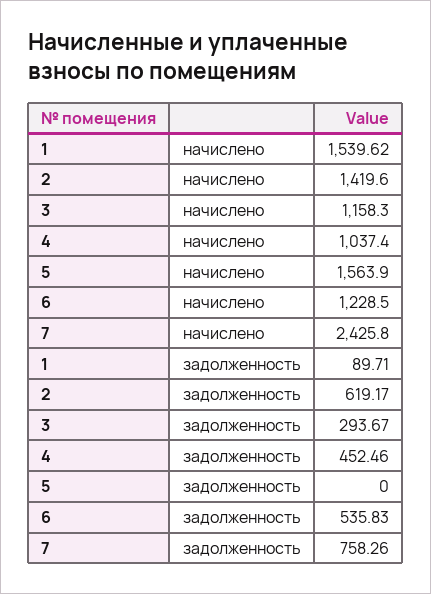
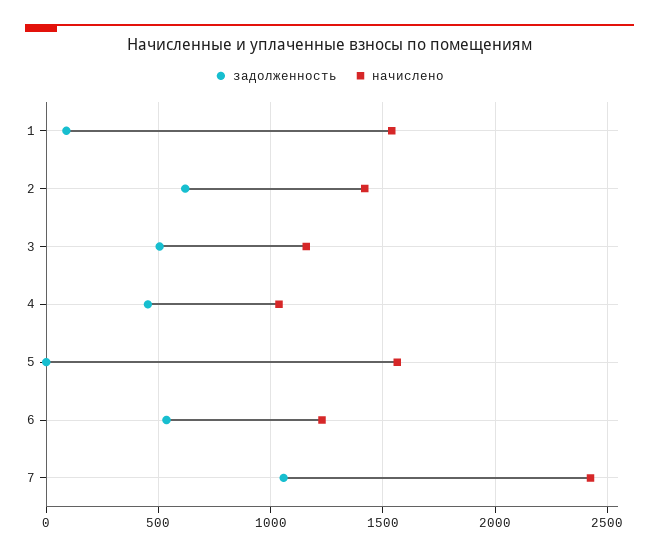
  {
    "начислено": {
      "1": 1539.62,
      "2": 1419.6,
      "3": 1158.3,
      "4": 1037.4,
      "5": 1563.9,
      "6": 1228.5,
      "7": 2425.8
    },
    "задолженность": {
      "1": 89.71,
      "2": 619.17,
-     "3": 293.67,
+     "3": 500,
      "4": 452.46,
      "5": 0,
      "6": 535.83,
-     "7": 758.26
+     "7": 1050
    }
  }

